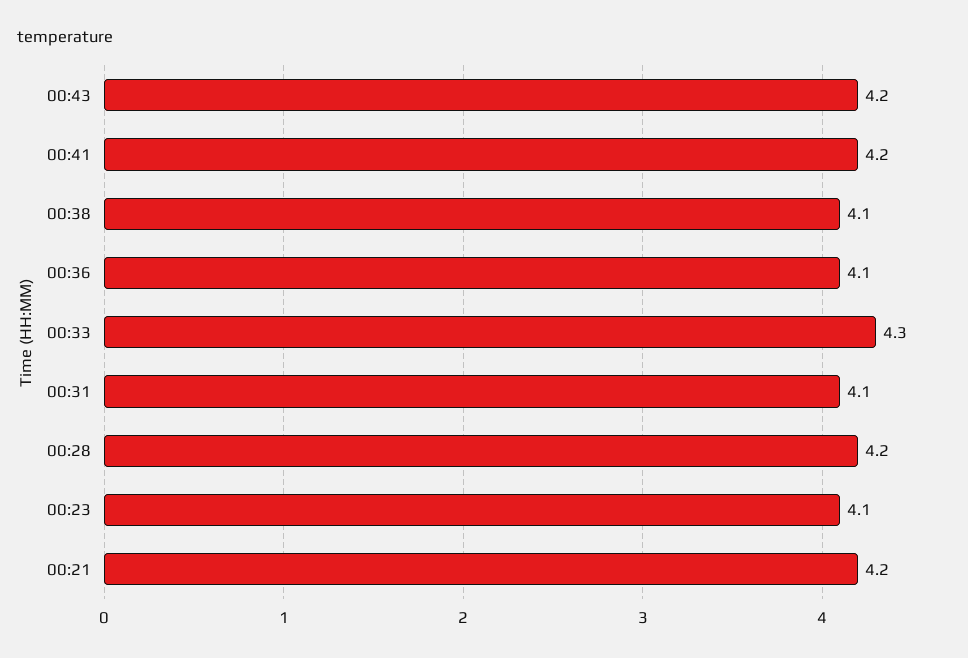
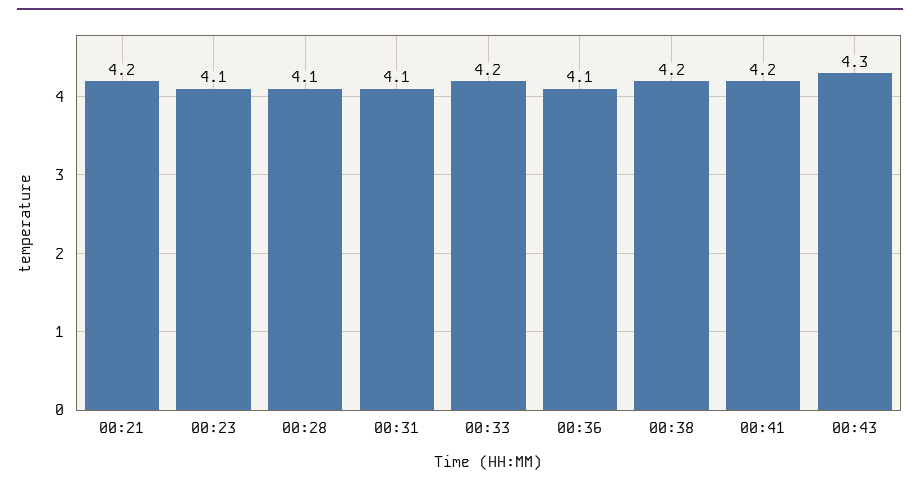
  {
-   "00:43": 4.2,
+   "00:43": 4.3,
    "00:41": 4.2,
-   "00:38": 4.1,
+   "00:38": 4.2,
    "00:36": 4.1,
-   "00:33": 4.3,
+   "00:33": 4.2,
    "00:31": 4.1,
-   "00:28": 4.2,
+   "00:28": 4.1,
    "00:23": 4.1,
    "00:21": 4.2
  }

